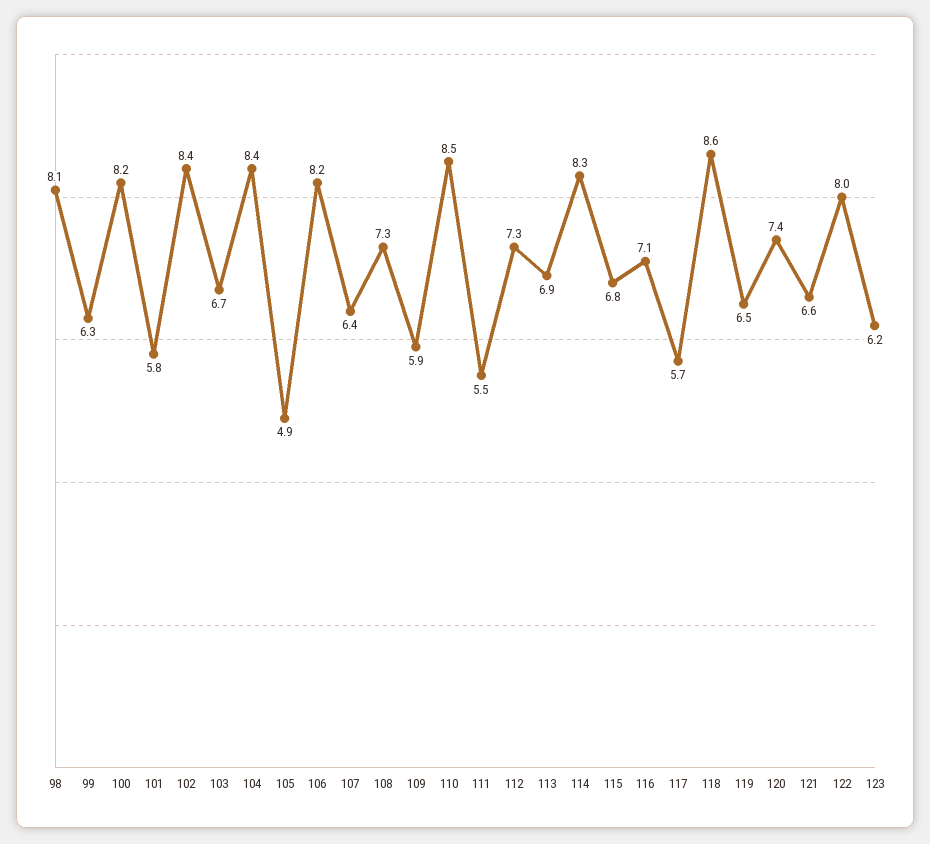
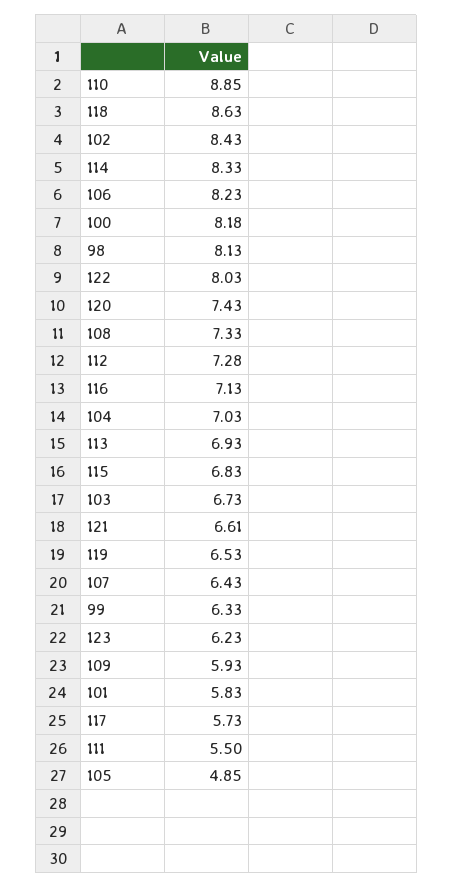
  {
    "98": 8.13,
    "99": 6.33,
    "100": 8.18,
    "101": 5.83,
    "102": 8.43,
    "103": 6.73,
-   "104": 8.4,
+   "104": 7.03,
    "105": 4.85,
    "106": 8.23,
    "107": 6.43,
    "108": 7.33,
    "109": 5.93,
-   "110": 8.5,
+   "110": 8.85,
    "111": 5.5,
    "112": 7.28,
    "113": 6.93,
    "114": 8.33,
    "115": 6.83,
    "116": 7.13,
    "117": 5.73,
    "118": 8.63,
    "119": 6.53,
    "120": 7.43,
    "121": 6.61,
    "122": 8.03,
    "123": 6.23
  }

